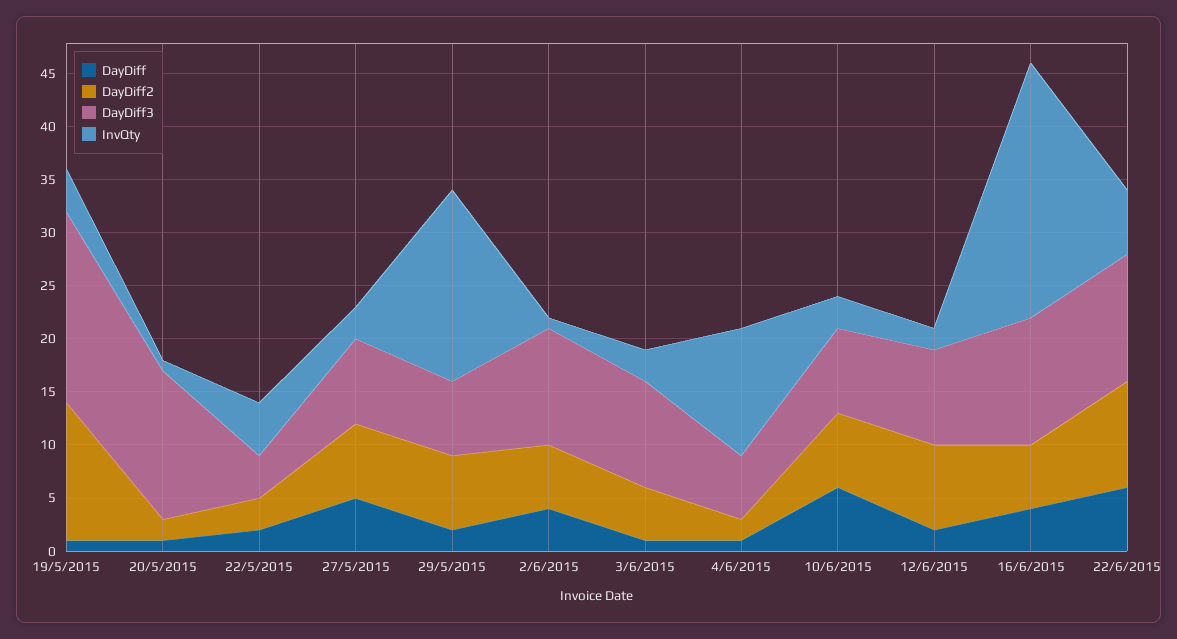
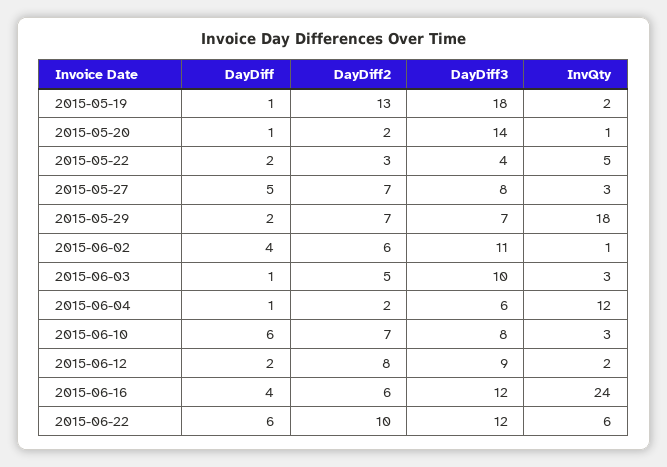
  {
    "DayDiff": {
      "19/5/2015": 1,
      "20/5/2015": 1,
      "22/5/2015": 2,
      "27/5/2015": 5,
      "29/5/2015": 2,
      "2/6/2015": 4,
      "3/6/2015": 1,
      "4/6/2015": 1,
      "10/6/2015": 6,
      "12/6/2015": 2,
      "16/6/2015": 4,
      "22/6/2015": 6
    },
    "DayDiff2": {
      "19/5/2015": 13,
      "20/5/2015": 2,
      "22/5/2015": 3,
      "27/5/2015": 7,
      "29/5/2015": 7,
      "2/6/2015": 6,
      "3/6/2015": 5,
      "4/6/2015": 2,
      "10/6/2015": 7,
      "12/6/2015": 8,
      "16/6/2015": 6,
      "22/6/2015": 10
    },
    "DayDiff3": {
      "19/5/2015": 18,
      "20/5/2015": 14,
      "22/5/2015": 4,
      "27/5/2015": 8,
      "29/5/2015": 7,
      "2/6/2015": 11,
      "3/6/2015": 10,
      "4/6/2015": 6,
      "10/6/2015": 8,
      "12/6/2015": 9,
      "16/6/2015": 12,
      "22/6/2015": 12
    },
    "InvQty": {
-     "19/5/2015": 4,
+     "19/5/2015": 2,
      "20/5/2015": 1,
      "22/5/2015": 5,
      "27/5/2015": 3,
      "29/5/2015": 18,
      "2/6/2015": 1,
      "3/6/2015": 3,
      "4/6/2015": 12,
      "10/6/2015": 3,
      "12/6/2015": 2,
      "16/6/2015": 24,
      "22/6/2015": 6
    }
  }

